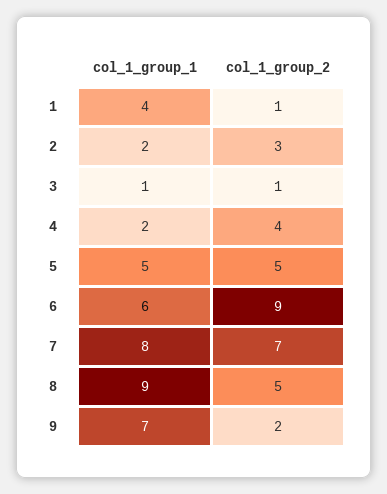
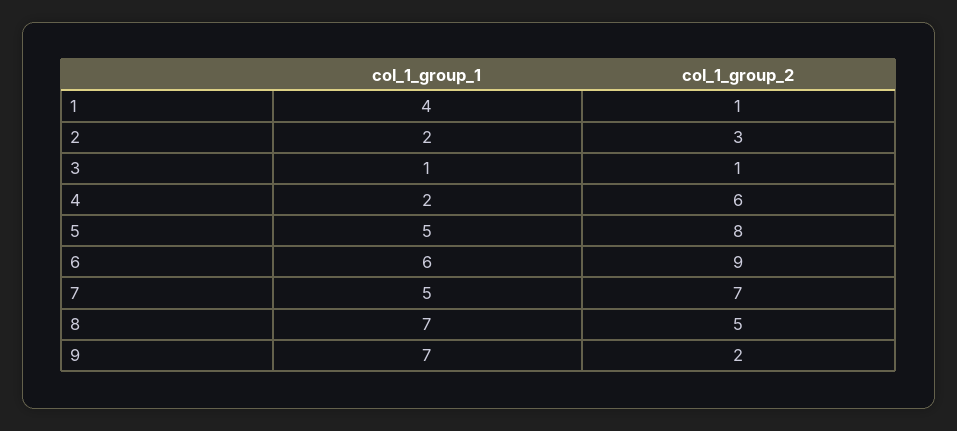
  {
    "col_1_group_1": {
      "1": 4,
      "2": 2,
      "3": 1,
      "4": 2,
      "5": 5,
      "6": 6,
-     "7": 8,
+     "7": 5,
-     "8": 9,
+     "8": 7,
      "9": 7
    },
    "col_1_group_2": {
      "1": 1,
      "2": 3,
      "3": 1,
-     "4": 4,
+     "4": 6,
-     "5": 5,
+     "5": 8,
      "6": 9,
      "7": 7,
      "8": 5,
      "9": 2
    }
  }

